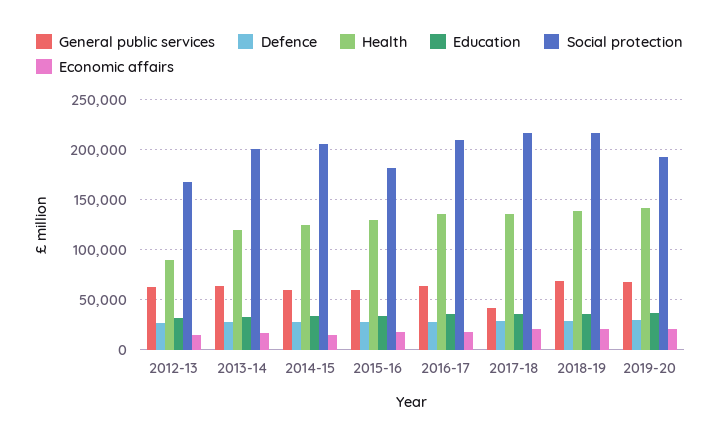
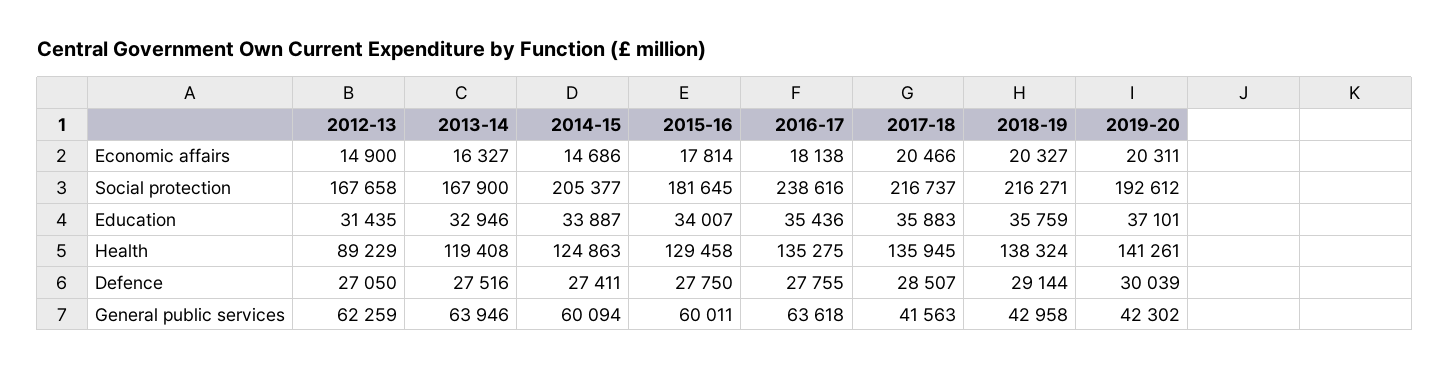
  {
    "General public services": {
      "2012-13": 62259,
      "2013-14": 63946,
      "2014-15": 60094,
      "2015-16": 60011,
      "2016-17": 63618,
      "2017-18": 41563,
-     "2018-19": 70000,
+     "2018-19": 42958,
-     "2019-20": 70000
+     "2019-20": 42302
    },
    "Defence": {
      "2012-13": 27050,
      "2013-14": 27516,
      "2014-15": 27411,
      "2015-16": 27750,
      "2016-17": 27755,
      "2017-18": 28507,
      "2018-19": 29144,
      "2019-20": 30039
    },
    "Health": {
      "2012-13": 89229,
      "2013-14": 119408,
      "2014-15": 124863,
      "2015-16": 129458,
      "2016-17": 135275,
      "2017-18": 135945,
      "2018-19": 138324,
      "2019-20": 141261
    },
    "Education": {
      "2012-13": 31435,
      "2013-14": 32946,
      "2014-15": 33887,
      "2015-16": 34007,
      "2016-17": 35436,
      "2017-18": 35883,
      "2018-19": 35759,
      "2019-20": 37101
    },
    "Social protection": {
      "2012-13": 167658,
-     "2013-14": 200000,
+     "2013-14": 167900,
      "2014-15": 205377,
      "2015-16": 181645,
-     "2016-17": 210000,
+     "2016-17": 238616,
      "2017-18": 216737,
      "2018-19": 216271,
      "2019-20": 192612
    },
    "Economic affairs": {
      "2012-13": 14900,
      "2013-14": 16327,
      "2014-15": 14686,
      "2015-16": 17814,
      "2016-17": 18138,
      "2017-18": 20466,
      "2018-19": 20327,
      "2019-20": 20311
    }
  }

